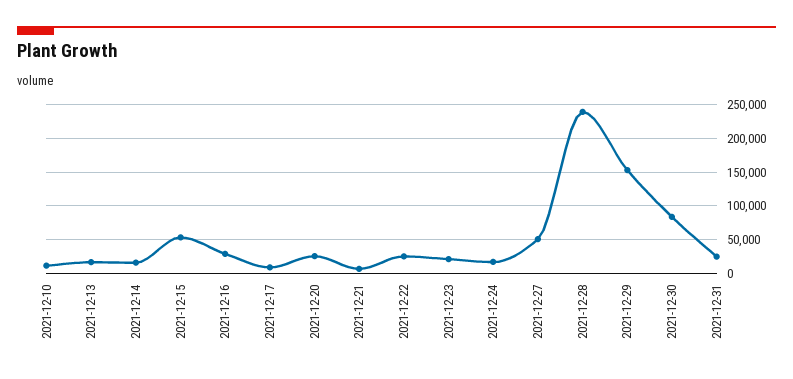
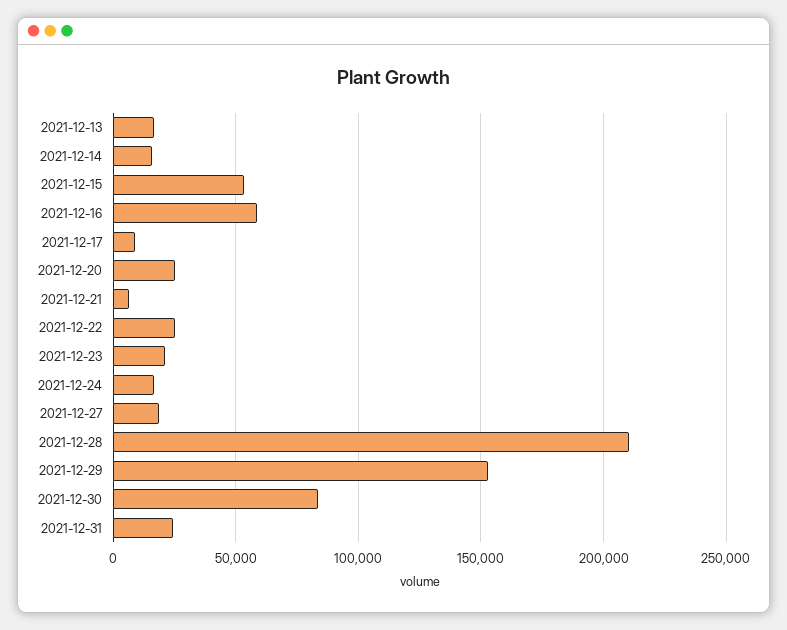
  {
-   "2021-12-10": 10000,
    "2021-12-13": 15000,
    "2021-12-14": 15000,
    "2021-12-15": 55000,
-   "2021-12-16": 30000,
+   "2021-12-16": 60000,
    "2021-12-17": 10000,
    "2021-12-20": 25000,
    "2021-12-21": 5000,
    "2021-12-22": 25000,
    "2021-12-23": 20000,
    "2021-12-24": 15000,
-   "2021-12-27": 50000,
+   "2021-12-27": 20000,
-   "2021-12-28": 240000,
+   "2021-12-28": 210000,
    "2021-12-29": 155000,
    "2021-12-30": 85000,
    "2021-12-31": 25000
  }

